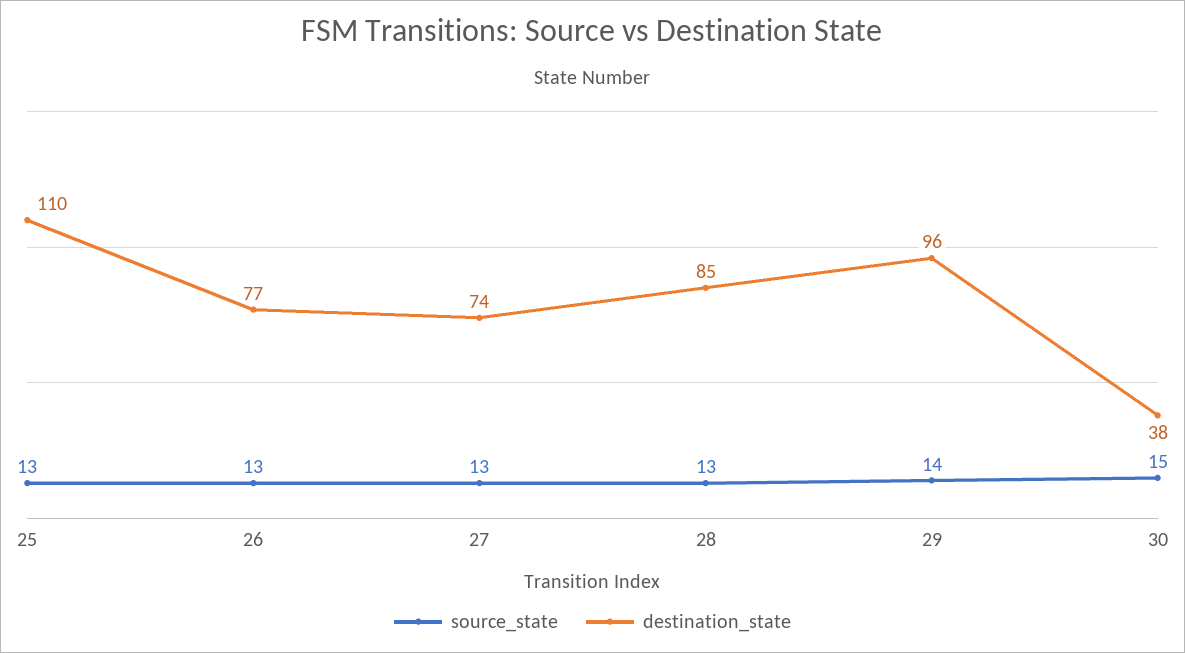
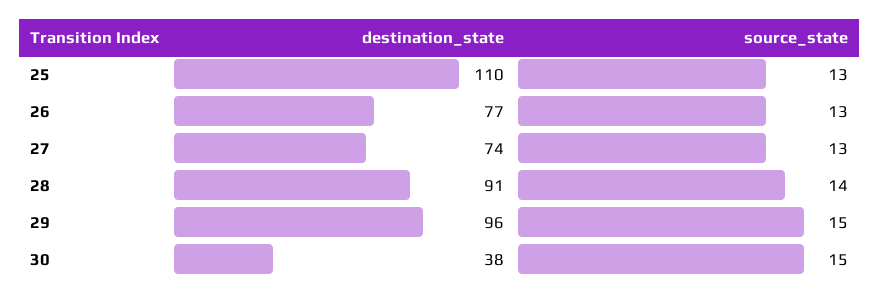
  {
    "source_state": {
      "25": 13,
      "26": 13,
      "27": 13,
-     "28": 13,
+     "28": 14,
-     "29": 14,
+     "29": 15,
      "30": 15
    },
    "destination_state": {
      "25": 110,
      "26": 77,
      "27": 74,
-     "28": 85,
+     "28": 91,
      "29": 96,
      "30": 38
    }
  }

